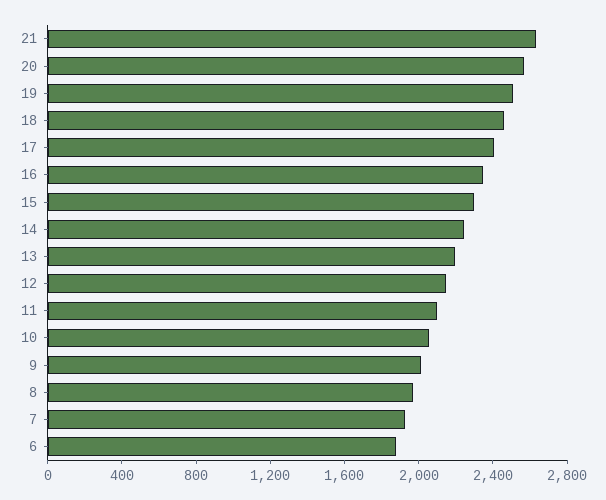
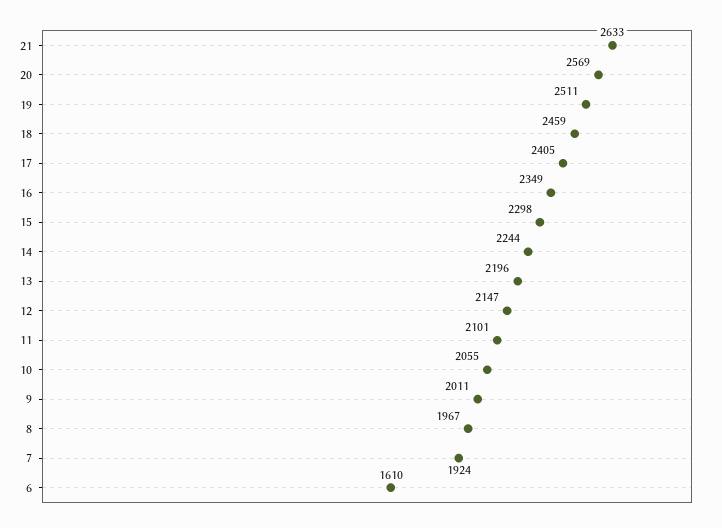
  {
    "21": 2633,
    "20": 2569,
    "19": 2511,
    "18": 2459,
    "17": 2405,
    "16": 2349,
    "15": 2298,
    "14": 2244,
    "13": 2196,
    "12": 2147,
    "11": 2101,
    "10": 2055,
    "9": 2011,
    "8": 1967,
    "7": 1924,
-   "6": 1900
+   "6": 1610
  }

